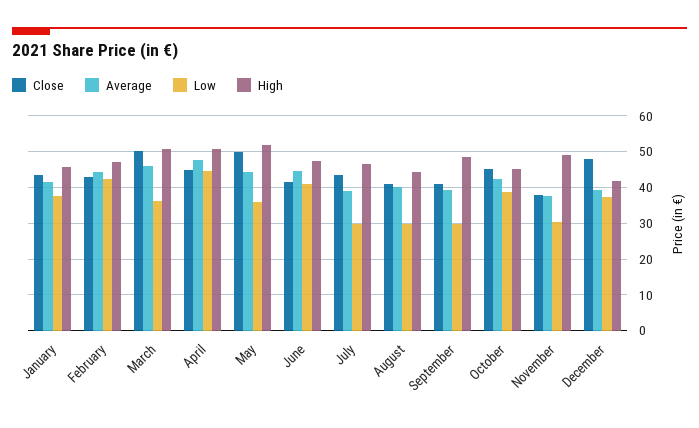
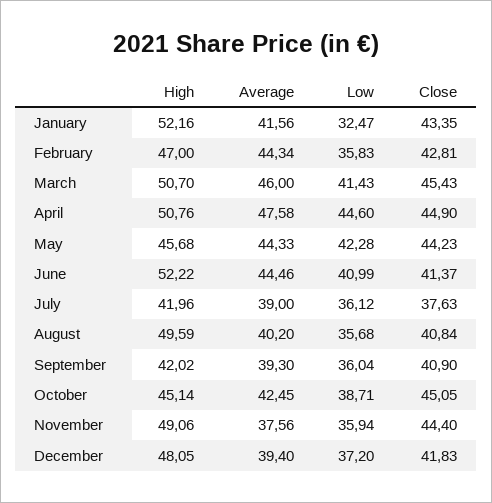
  {
    "Close": {
      "January": 43.35,
      "February": 42.81,
-     "March": 50,
+     "March": 45.43,
      "April": 44.9,
-     "May": 50,
+     "May": 44.23,
      "June": 41.37,
-     "July": 44,
+     "July": 37.63,
      "August": 40.84,
      "September": 40.9,
      "October": 45.05,
-     "November": 38,
+     "November": 44.4,
-     "December": 48
+     "December": 41.83
    },
    "Average": {
      "January": 41.56,
      "February": 44.34,
      "March": 46,
      "April": 47.58,
      "May": 44.33,
      "June": 44.46,
      "July": 39,
      "August": 40.2,
      "September": 39.3,
      "October": 42.45,
      "November": 37.56,
      "December": 39.4
    },
    "Low": {
-     "January": 38,
+     "January": 32.47,
-     "February": 42,
+     "February": 35.83,
-     "March": 36,
+     "March": 41.43,
      "April": 44.6,
-     "May": 36,
+     "May": 42.28,
      "June": 40.99,
-     "July": 30,
+     "July": 36.12,
-     "August": 30,
+     "August": 35.68,
-     "September": 30,
+     "September": 36.04,
      "October": 38.71,
-     "November": 30,
+     "November": 35.94,
      "December": 37.2
    },
    "High": {
-     "January": 46,
+     "January": 52.16,
      "February": 47,
      "March": 50.7,
      "April": 50.76,
-     "May": 52,
+     "May": 45.68,
-     "June": 48,
+     "June": 52.22,
-     "July": 46,
+     "July": 41.96,
-     "August": 44,
+     "August": 49.59,
-     "September": 48,
+     "September": 42.02,
      "October": 45.14,
      "November": 49.06,
-     "December": 42
+     "December": 48.05
    }
  }

